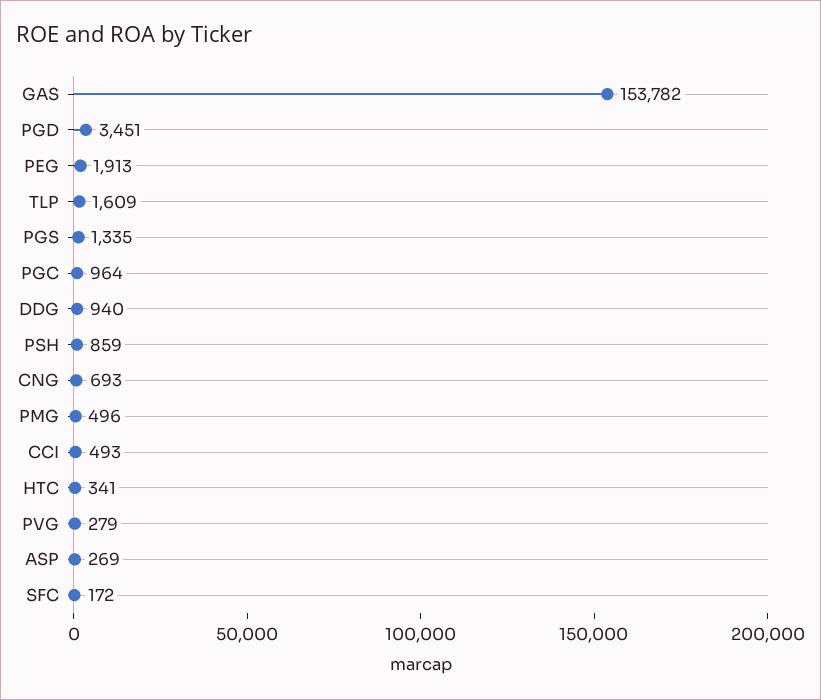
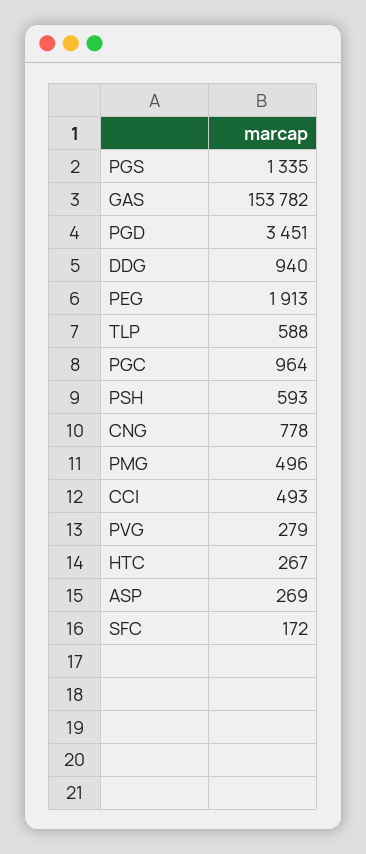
  {
    "GAS": 153782,
    "PGD": 3451,
    "PEG": 1913,
-   "TLP": 1609,
+   "TLP": 588,
    "PGS": 1335,
    "PGC": 964,
    "DDG": 940,
-   "PSH": 859,
+   "PSH": 593,
-   "CNG": 693,
+   "CNG": 778,
    "PMG": 496,
    "CCI": 493,
-   "HTC": 341,
+   "HTC": 267,
    "PVG": 279,
    "ASP": 269,
    "SFC": 172
  }

